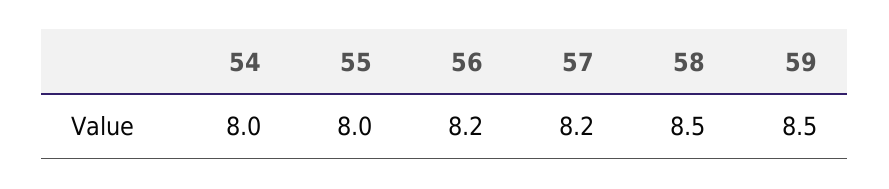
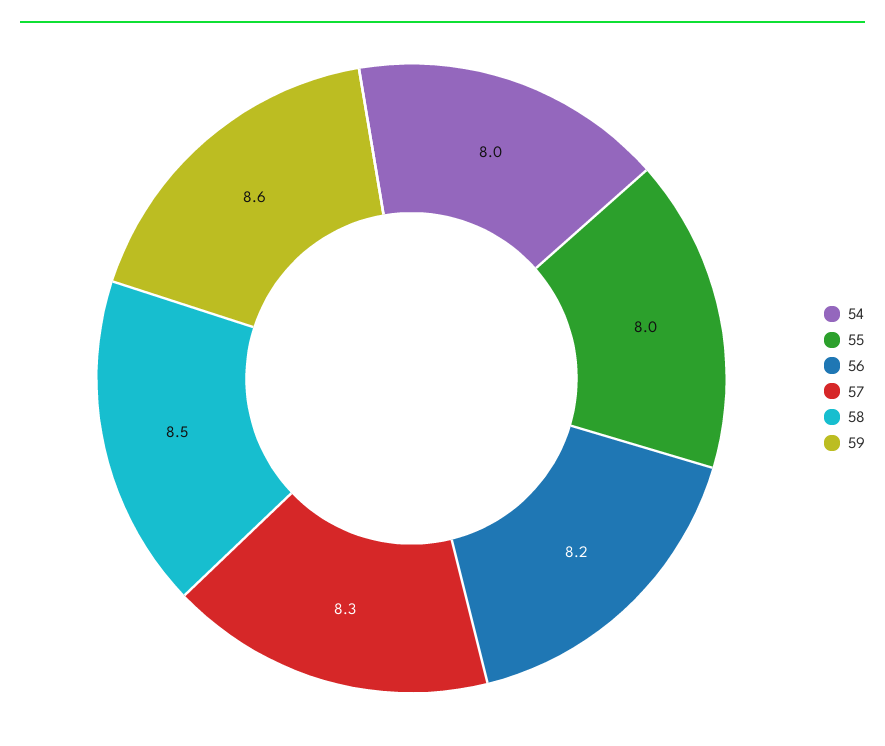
  {
    "54": 8,
    "55": 8,
    "56": 8.2,
-   "57": 8.2,
+   "57": 8.3,
    "58": 8.5,
-   "59": 8.5
+   "59": 8.6
  }

